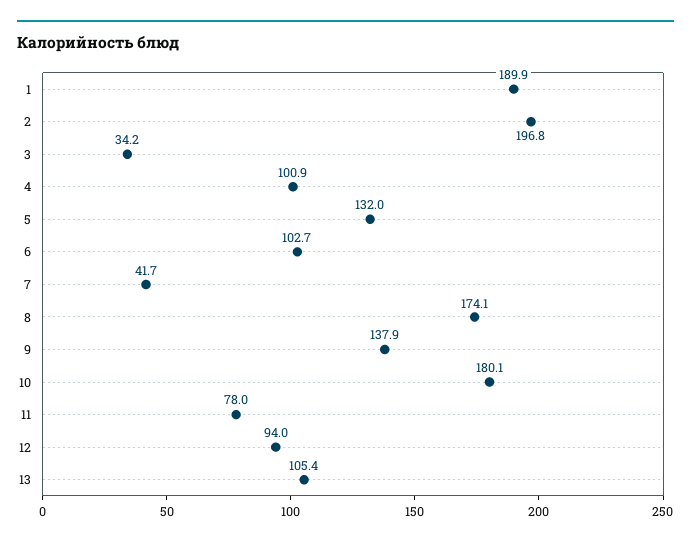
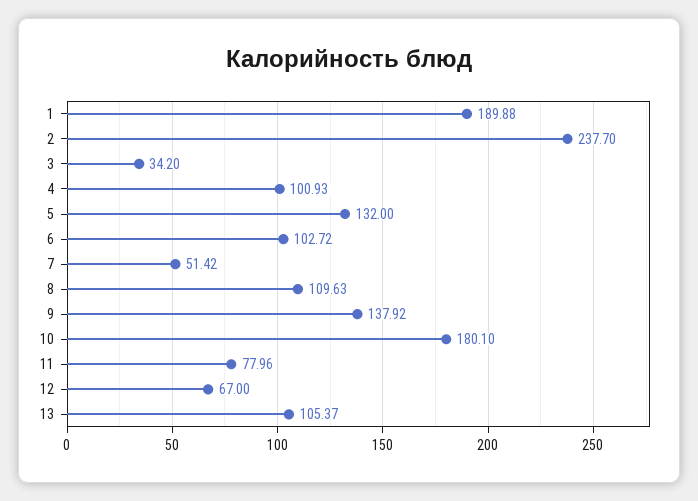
  {
    "1": 189.88,
-   "2": 196.8,
+   "2": 237.7,
    "3": 34.2,
    "4": 100.93,
    "5": 132,
    "6": 102.72,
-   "7": 41.7,
+   "7": 51.42,
-   "8": 174.1,
+   "8": 109.63,
    "9": 137.92,
    "10": 180.1,
    "11": 77.96,
-   "12": 94,
+   "12": 67,
    "13": 105.37
  }

